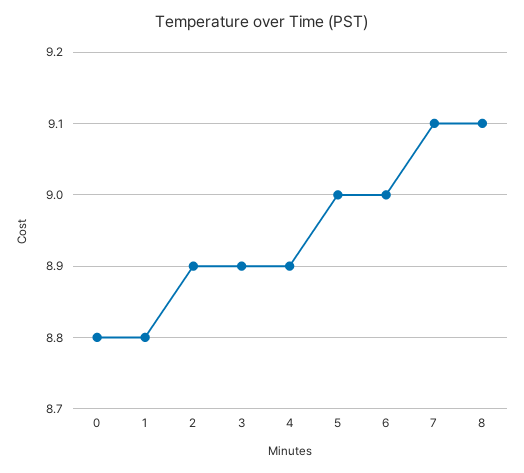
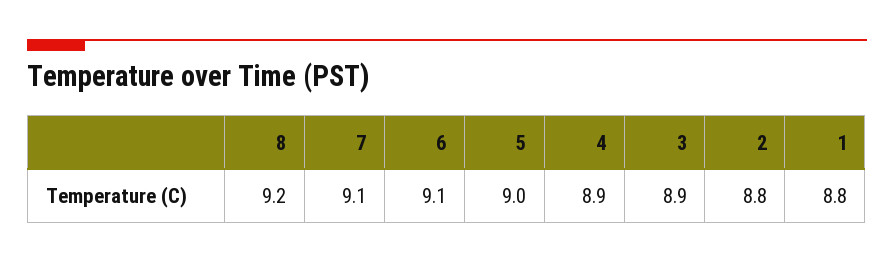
  {
-   "0": 8.8,
    "1": 8.8,
-   "2": 8.9,
+   "2": 8.8,
    "3": 8.9,
    "4": 8.9,
    "5": 9,
-   "6": 9,
+   "6": 9.1,
    "7": 9.1,
-   "8": 9.1
+   "8": 9.2
  }

